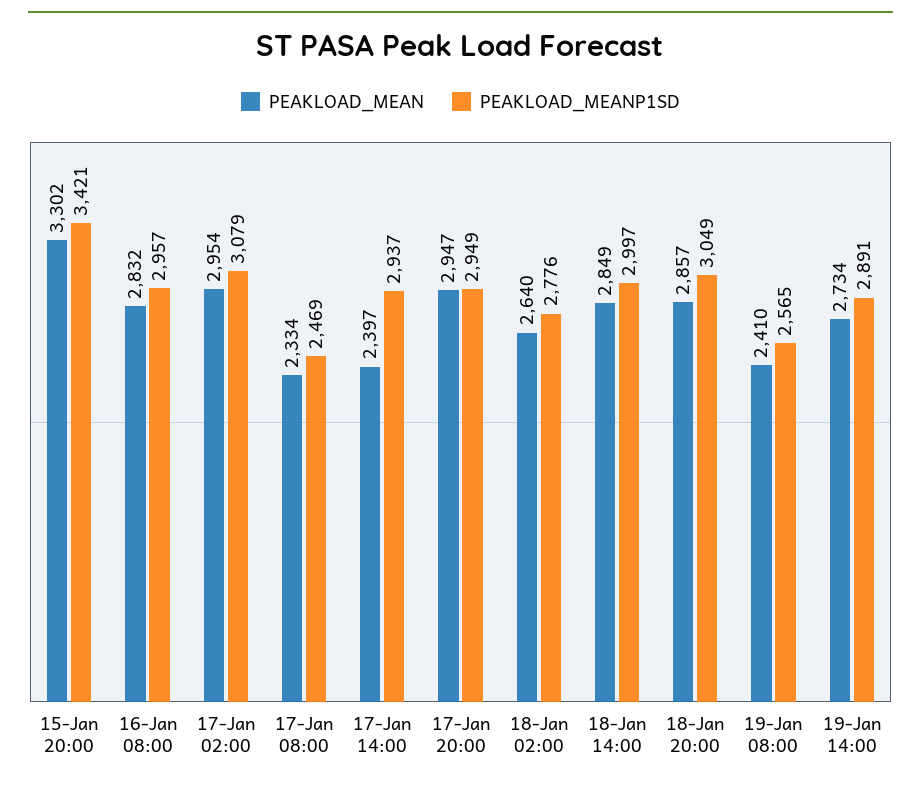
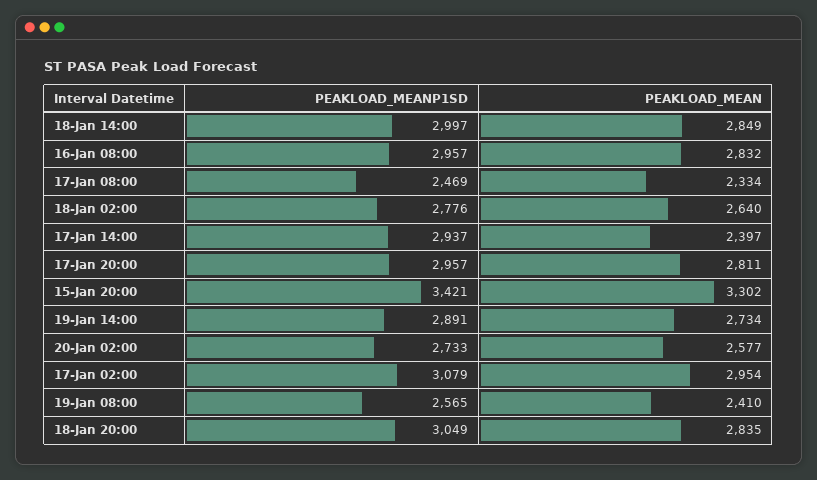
  {
    "PEAKLOAD_MEAN": {
      "15-Jan 20:00": 3302,
      "16-Jan 08:00": 2832,
      "17-Jan 02:00": 2954,
      "17-Jan 08:00": 2334,
      "17-Jan 14:00": 2397,
-     "17-Jan 20:00": 2947,
+     "17-Jan 20:00": 2811,
      "18-Jan 02:00": 2640,
      "18-Jan 14:00": 2849,
-     "18-Jan 20:00": 2857,
+     "18-Jan 20:00": 2835,
      "19-Jan 08:00": 2410,
-     "19-Jan 14:00": 2734
+     "19-Jan 14:00": 2734,
+     "20-Jan 02:00": 2577
    },
    "PEAKLOAD_MEANP1SD": {
      "15-Jan 20:00": 3421,
      "16-Jan 08:00": 2957,
      "17-Jan 02:00": 3079,
      "17-Jan 08:00": 2469,
      "17-Jan 14:00": 2937,
-     "17-Jan 20:00": 2949,
+     "17-Jan 20:00": 2957,
      "18-Jan 02:00": 2776,
      "18-Jan 14:00": 2997,
      "18-Jan 20:00": 3049,
      "19-Jan 08:00": 2565,
-     "19-Jan 14:00": 2891
+     "19-Jan 14:00": 2891,
+     "20-Jan 02:00": 2733
    }
  }

